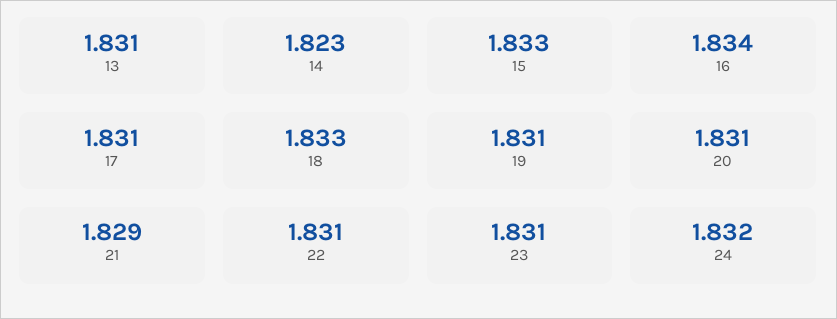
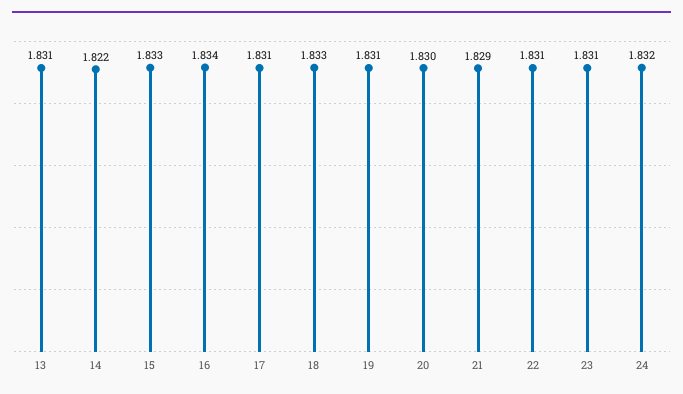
  {
    "13": 1.831,
-   "14": 1.823,
+   "14": 1.822,
    "15": 1.833,
    "16": 1.834,
    "17": 1.831,
    "18": 1.833,
    "19": 1.831,
-   "20": 1.831,
+   "20": 1.83,
    "21": 1.829,
    "22": 1.831,
    "23": 1.831,
    "24": 1.832
  }

